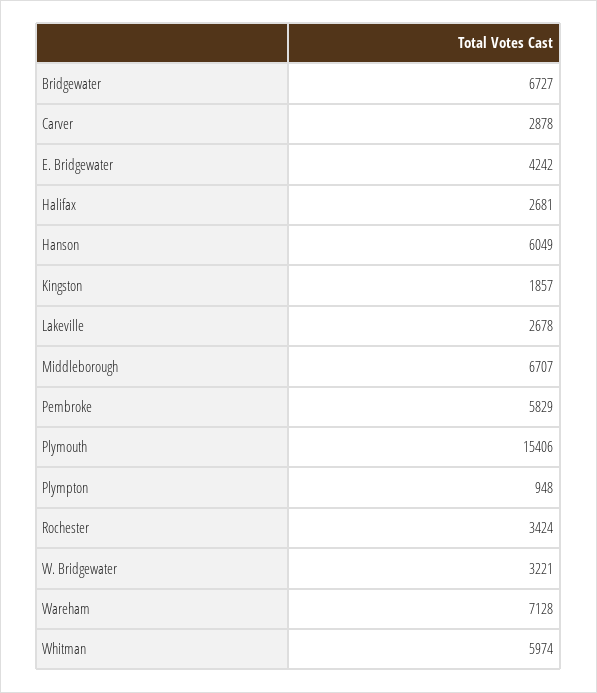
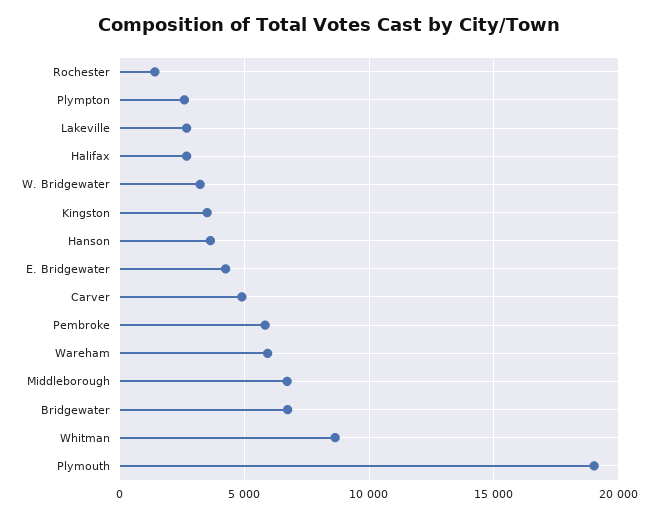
  {
    "Bridgewater": 6727,
-   "Carver": 2878,
+   "Carver": 5000,
    "E. Bridgewater": 4242,
    "Halifax": 2681,
-   "Hanson": 6049,
+   "Hanson": 3500,
-   "Kingston": 1857,
+   "Kingston": 3500,
    "Lakeville": 2678,
    "Middleborough": 6707,
    "Pembroke": 5829,
-   "Plymouth": 15406,
+   "Plymouth": 19000,
-   "Plympton": 948,
+   "Plympton": 2500,
-   "Rochester": 3424,
+   "Rochester": 1500,
    "W. Bridgewater": 3221,
-   "Wareham": 7128,
+   "Wareham": 6000,
-   "Whitman": 5974
+   "Whitman": 8500
  }

